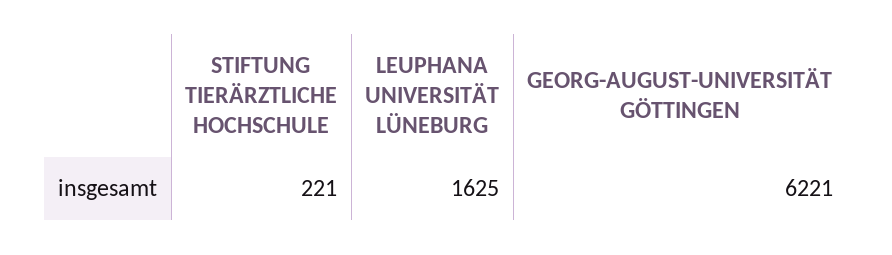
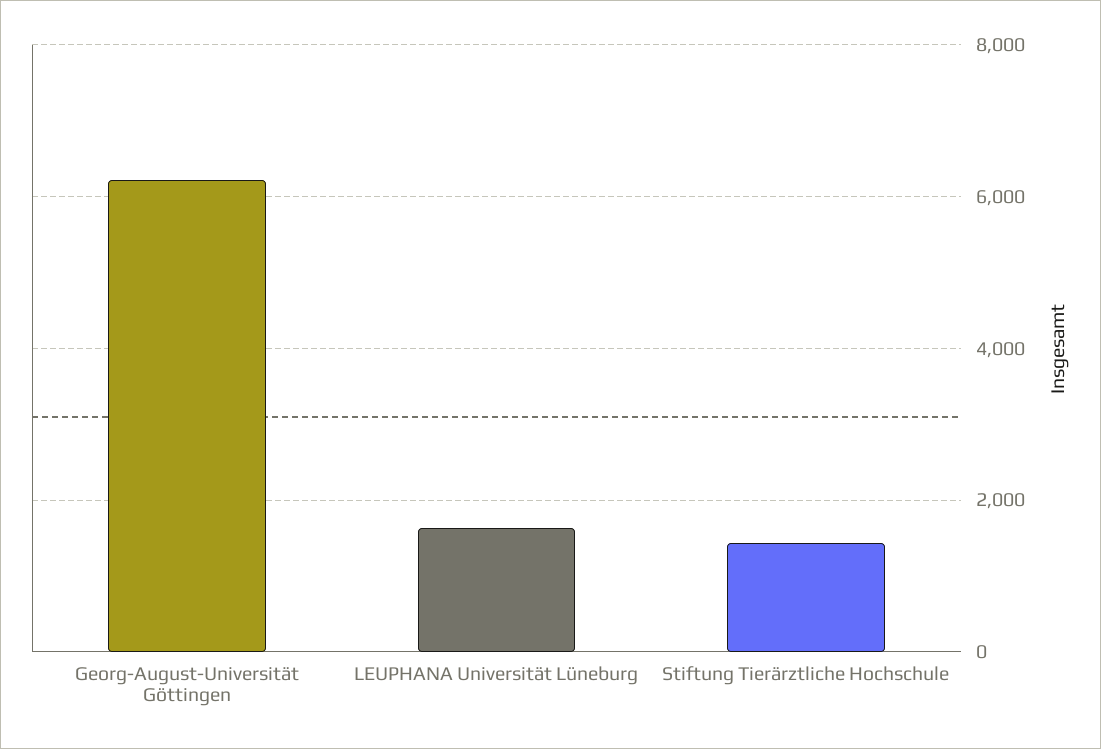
  {
-   "STIFTUNG TIERÄRZTLICHE HOCHSCHULE": 221,
+   "STIFTUNG TIERÄRZTLICHE HOCHSCHULE": 1400,
    "LEUPHANA UNIVERSITÄT LÜNEBURG": 1625,
    "GEORG-AUGUST-UNIVERSITÄT GÖTTINGEN": 6221
  }

